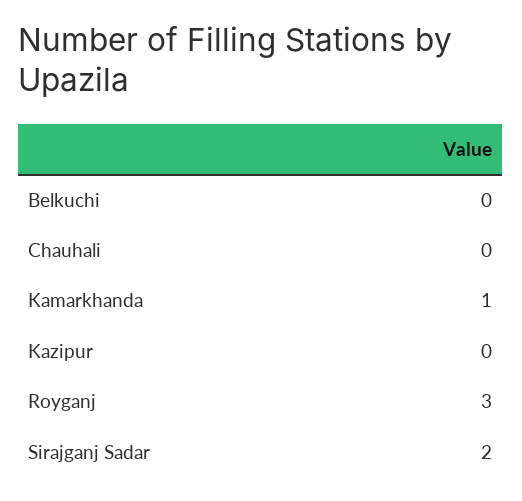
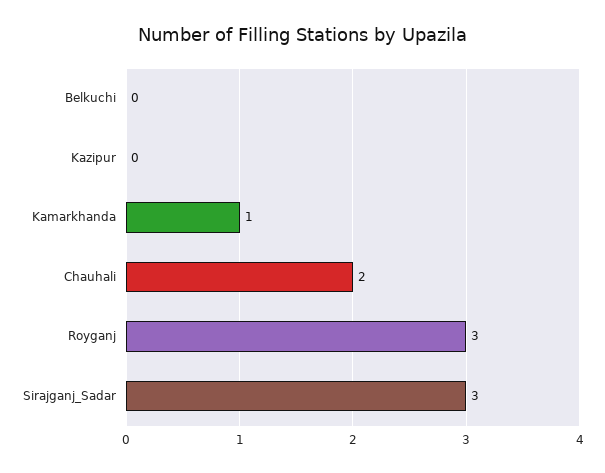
  {
    "Belkuchi": 0,
-   "Chauhali": 0,
+   "Chauhali": 2,
    "Kamarkhanda": 1,
    "Kazipur": 0,
    "Royganj": 3,
-   "Sirajganj Sadar": 2
+   "Sirajganj Sadar": 3
  }

